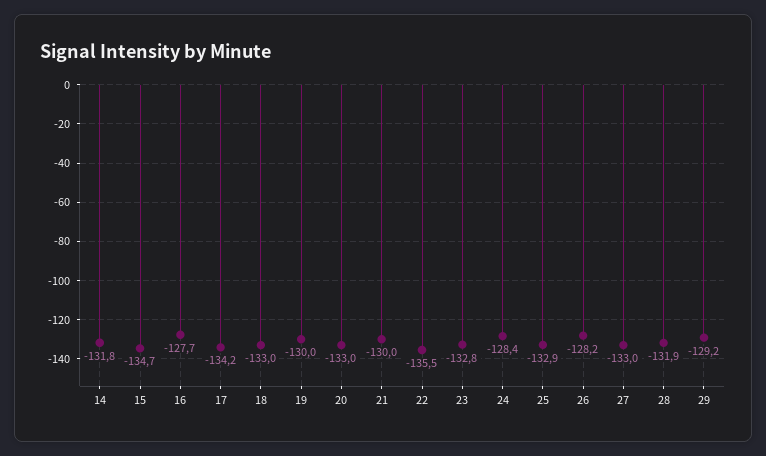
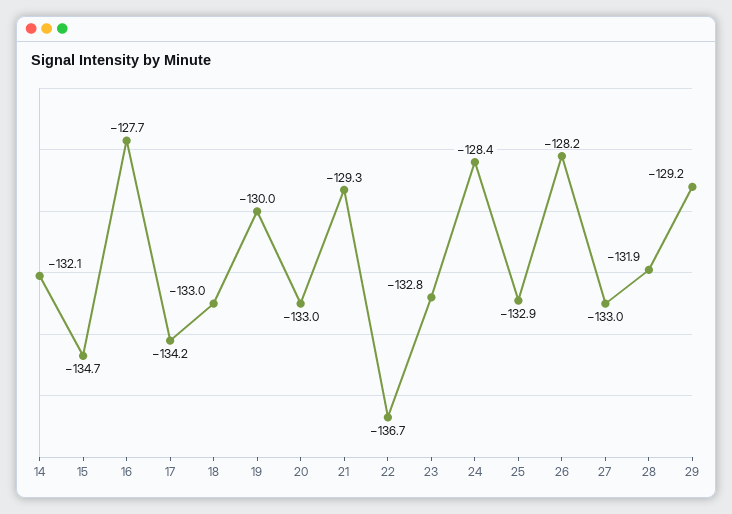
  {
-   "14": -131.8,
+   "14": -132.1,
    "15": -134.7,
    "16": -127.7,
    "17": -134.2,
    "18": -133,
    "19": -130,
    "20": -133,
-   "21": -130,
+   "21": -129.3,
-   "22": -135.5,
+   "22": -136.7,
    "23": -132.8,
    "24": -128.4,
    "25": -132.9,
    "26": -128.2,
    "27": -133,
    "28": -131.9,
    "29": -129.2
  }

